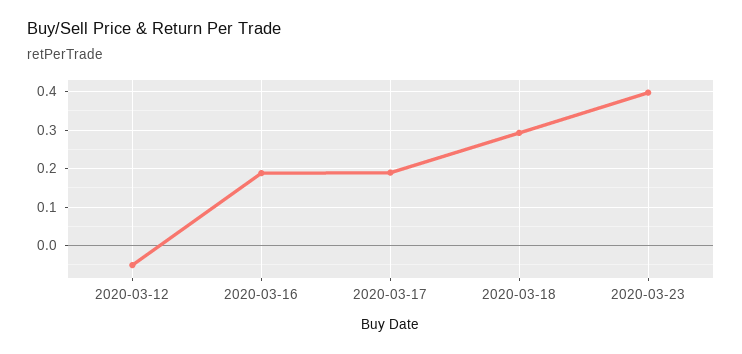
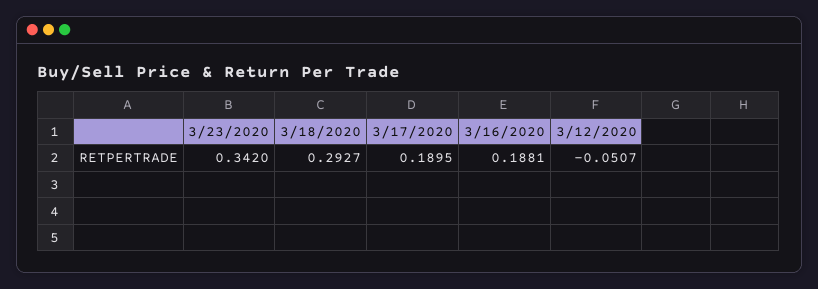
  {
    "2020-03-12": -0.0507,
    "2020-03-16": 0.1881,
    "2020-03-17": 0.1895,
    "2020-03-18": 0.2927,
-   "2020-03-23": 0.4
+   "2020-03-23": 0.342
  }

